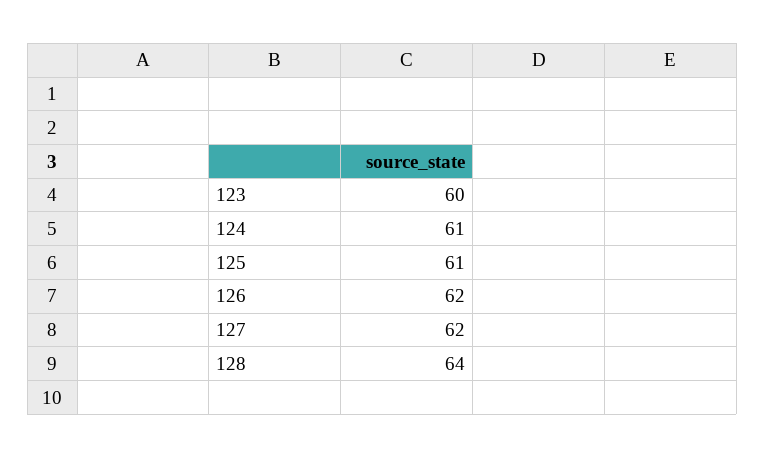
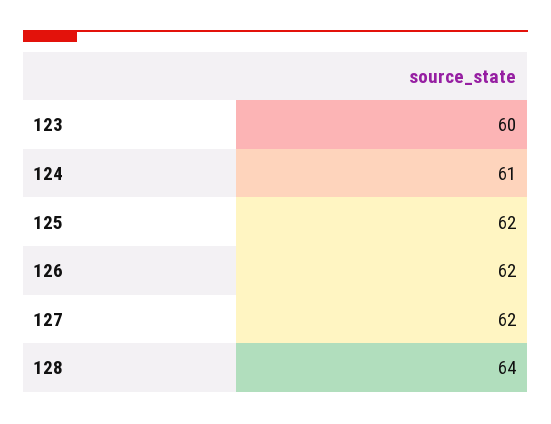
  {
    "123": 60,
    "124": 61,
-   "125": 61,
+   "125": 62,
    "126": 62,
    "127": 62,
    "128": 64
  }

